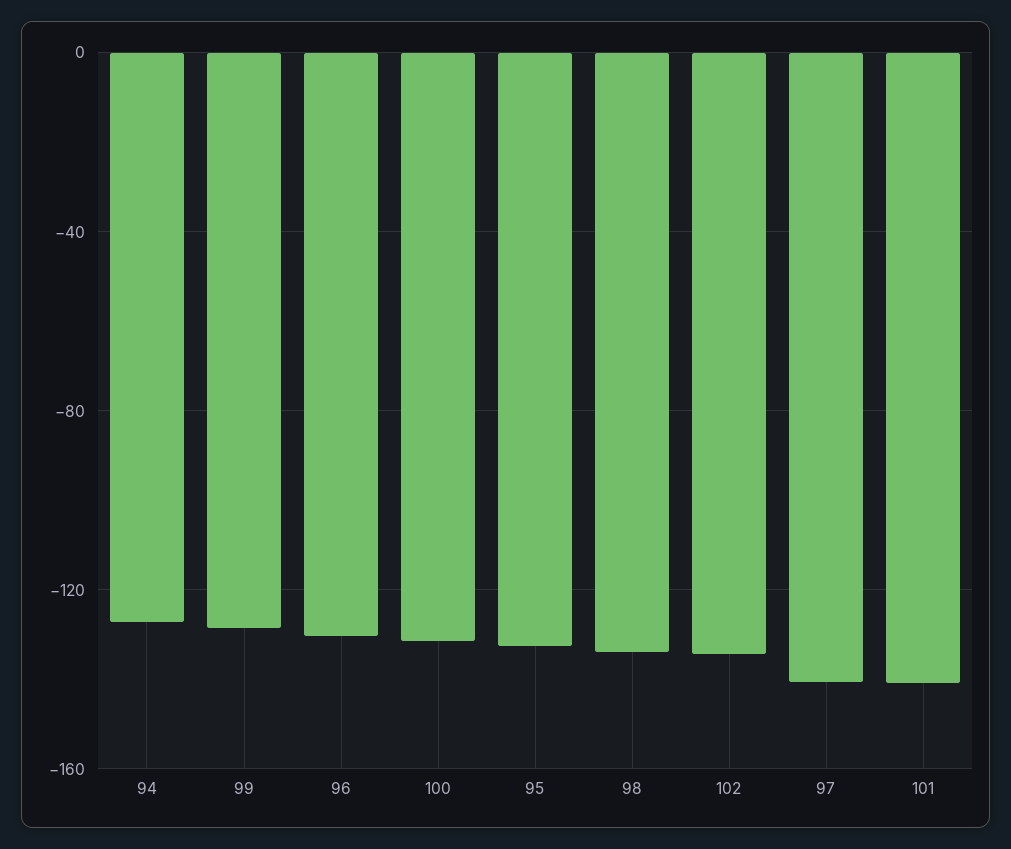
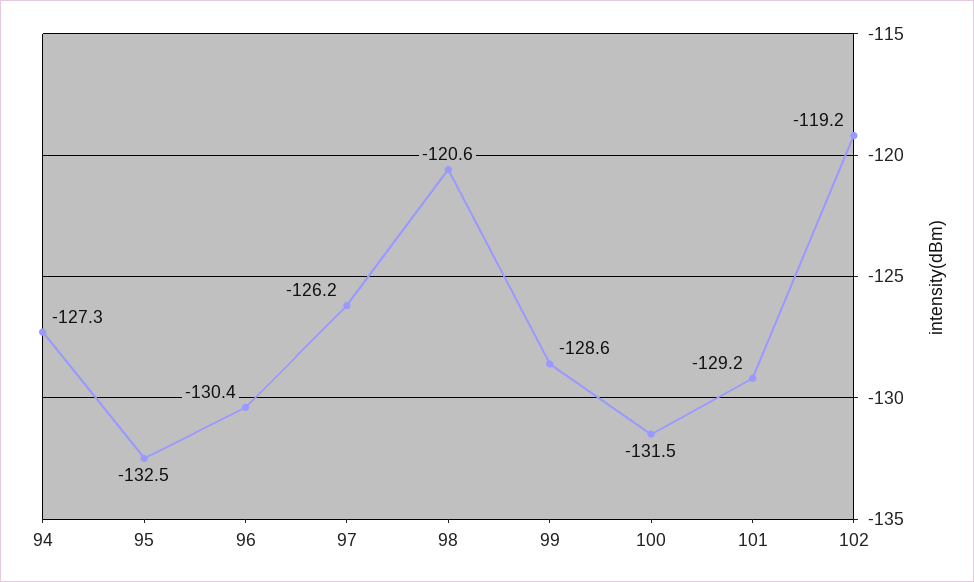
  {
    "94": -127.3,
    "99": -128.6,
    "96": -130.4,
    "100": -131.5,
    "95": -132.5,
-   "98": -135,
+   "98": -120.6,
-   "102": -135,
+   "102": -119.2,
-   "97": -140,
+   "97": -126.2,
-   "101": -140
+   "101": -129.2
  }

